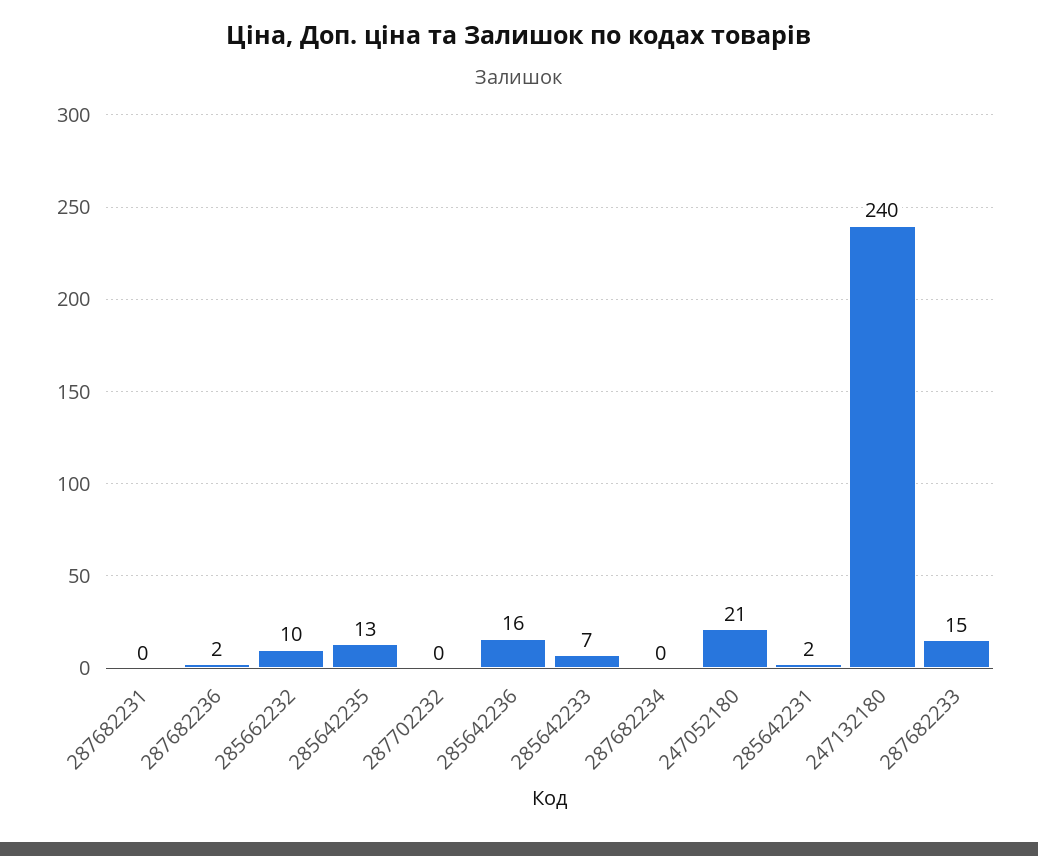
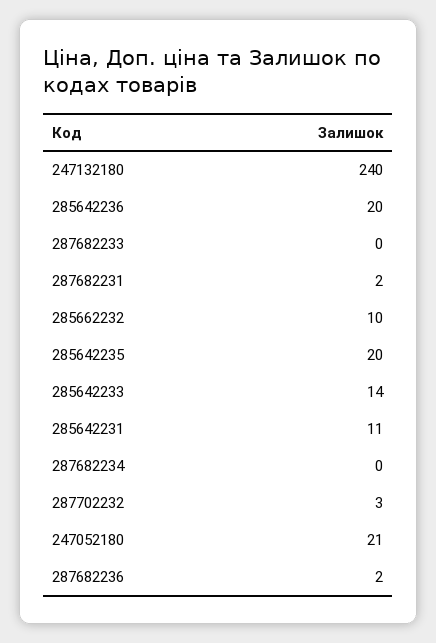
  {
-   "287682231": 0,
+   "287682231": 2,
    "287682236": 2,
    "285662232": 10,
-   "285642235": 13,
+   "285642235": 20,
-   "287702232": 0,
+   "287702232": 3,
-   "285642236": 16,
+   "285642236": 20,
-   "285642233": 7,
+   "285642233": 14,
    "287682234": 0,
    "247052180": 21,
-   "285642231": 2,
+   "285642231": 11,
    "247132180": 240,
-   "287682233": 15
+   "287682233": 0
  }

